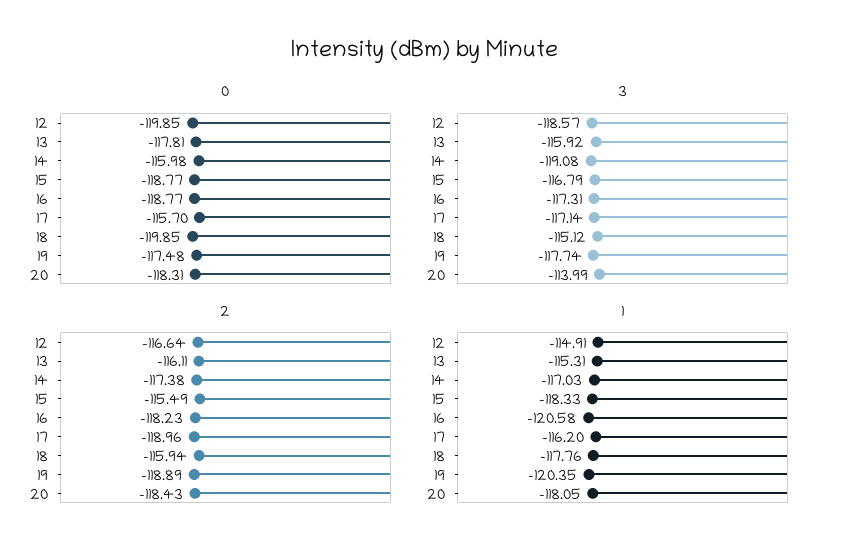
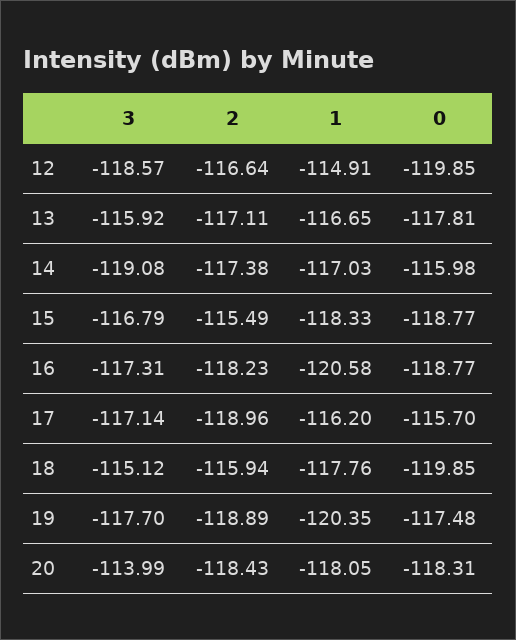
  {
    "0": {
      "12": -119.85,
      "13": -117.81,
      "14": -115.98,
      "15": -118.77,
      "16": -118.77,
      "17": -115.7,
      "18": -119.85,
      "19": -117.48,
      "20": -118.31
    },
    "3": {
      "12": -118.57,
      "13": -115.92,
      "14": -119.08,
      "15": -116.79,
      "16": -117.31,
      "17": -117.14,
      "18": -115.12,
-     "19": -117.74,
+     "19": -117.7,
      "20": -113.99
    },
    "2": {
      "12": -116.64,
-     "13": -116.11,
+     "13": -117.11,
      "14": -117.38,
      "15": -115.49,
      "16": -118.23,
      "17": -118.96,
      "18": -115.94,
      "19": -118.89,
      "20": -118.43
    },
    "1": {
      "12": -114.91,
-     "13": -115.31,
+     "13": -116.65,
      "14": -117.03,
      "15": -118.33,
      "16": -120.58,
      "17": -116.2,
      "18": -117.76,
      "19": -120.35,
      "20": -118.05
    }
  }

